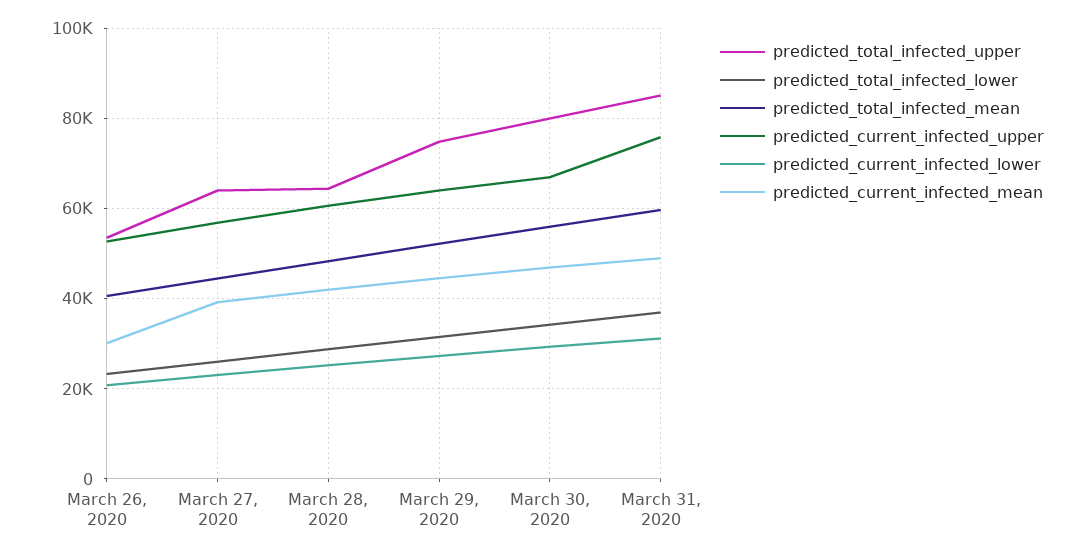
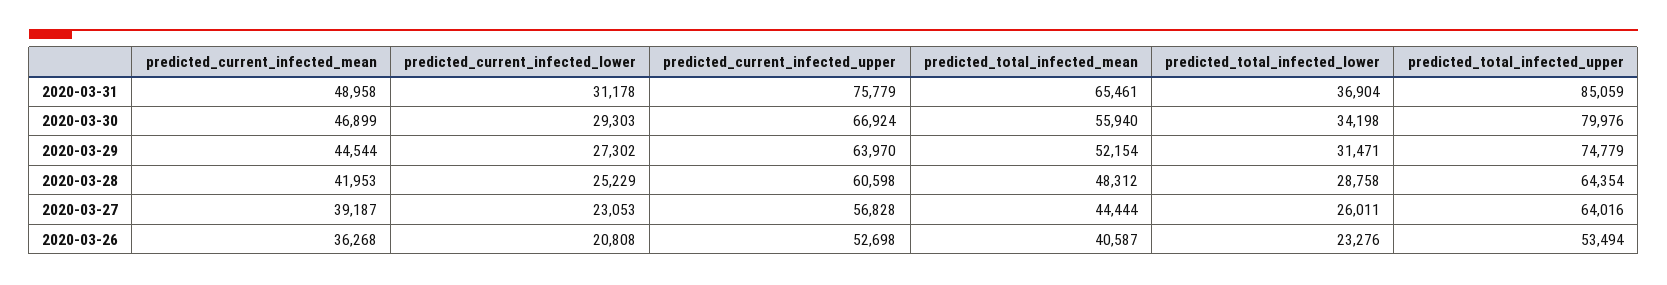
  {
    "predicted_total_infected_upper": {
      "March 26, 2020": 53494,
      "March 27, 2020": 64016,
      "March 28, 2020": 64354,
      "March 29, 2020": 74779,
      "March 30, 2020": 79976,
      "March 31, 2020": 85059
    },
    "predicted_total_infected_lower": {
      "March 26, 2020": 23276,
      "March 27, 2020": 26011,
      "March 28, 2020": 28758,
      "March 29, 2020": 31471,
      "March 30, 2020": 34198,
      "March 31, 2020": 36904
    },
    "predicted_total_infected_mean": {
      "March 26, 2020": 40587,
      "March 27, 2020": 44444,
      "March 28, 2020": 48312,
      "March 29, 2020": 52154,
      "March 30, 2020": 55940,
-     "March 31, 2020": 60000
+     "March 31, 2020": 65461
    },
    "predicted_current_infected_upper": {
      "March 26, 2020": 52698,
      "March 27, 2020": 56828,
      "March 28, 2020": 60598,
      "March 29, 2020": 63970,
      "March 30, 2020": 66924,
      "March 31, 2020": 75779
    },
    "predicted_current_infected_lower": {
      "March 26, 2020": 20808,
      "March 27, 2020": 23053,
      "March 28, 2020": 25229,
      "March 29, 2020": 27302,
      "March 30, 2020": 29303,
      "March 31, 2020": 31178
    },
    "predicted_current_infected_mean": {
-     "March 26, 2020": 30000,
+     "March 26, 2020": 36268,
      "March 27, 2020": 39187,
      "March 28, 2020": 41953,
      "March 29, 2020": 44544,
      "March 30, 2020": 46899,
      "March 31, 2020": 48958
    }
  }

